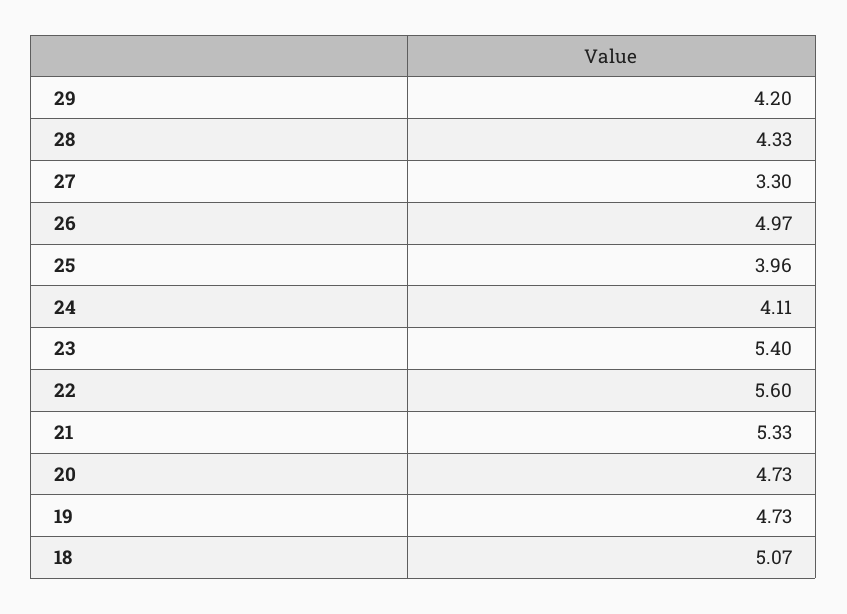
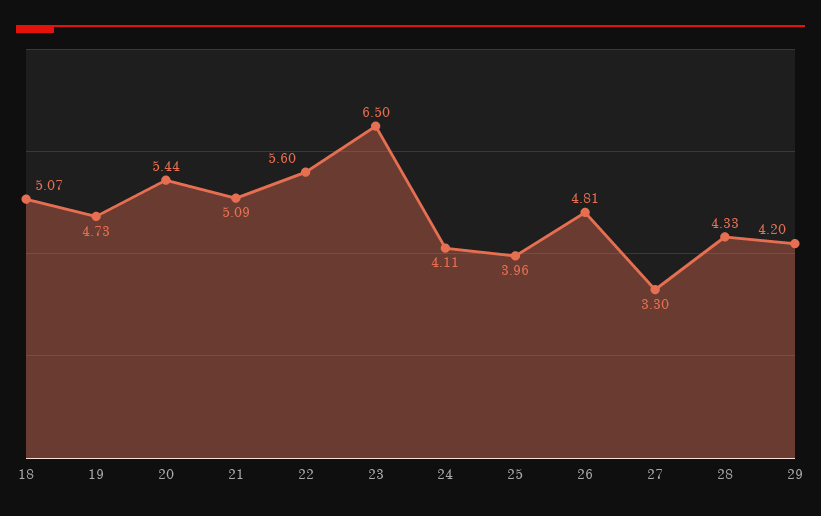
  {
    "29": 4.2,
    "28": 4.33,
    "27": 3.3,
-   "26": 4.97,
+   "26": 4.81,
    "25": 3.96,
    "24": 4.11,
-   "23": 5.4,
+   "23": 6.5,
    "22": 5.6,
-   "21": 5.33,
+   "21": 5.09,
-   "20": 4.73,
+   "20": 5.44,
    "19": 4.73,
    "18": 5.07
  }

